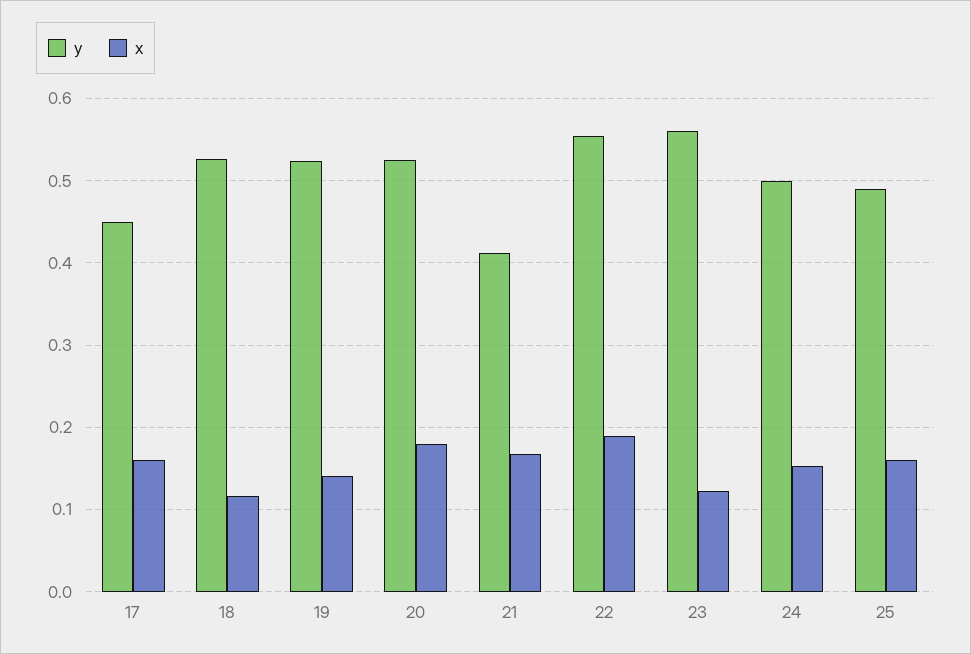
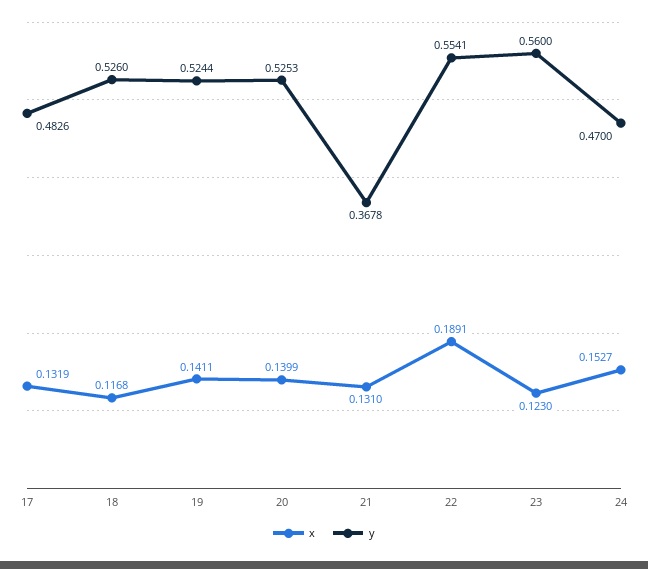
  {
    "y": {
-     "17": 0.45,
+     "17": 0.4826,
      "18": 0.526,
      "19": 0.5244,
      "20": 0.5253,
-     "21": 0.41,
+     "21": 0.3678,
      "22": 0.5541,
      "23": 0.56,
-     "24": 0.5,
+     "24": 0.47
-     "25": 0.49
    },
    "x": {
-     "17": 0.16,
+     "17": 0.1319,
      "18": 0.1168,
      "19": 0.1411,
-     "20": 0.18,
+     "20": 0.1399,
-     "21": 0.17,
+     "21": 0.131,
      "22": 0.1891,
      "23": 0.123,
-     "24": 0.1527,
+     "24": 0.1527
-     "25": 0.16
    }
  }

